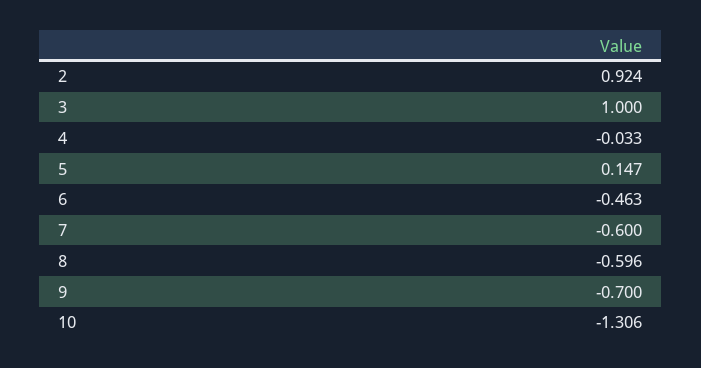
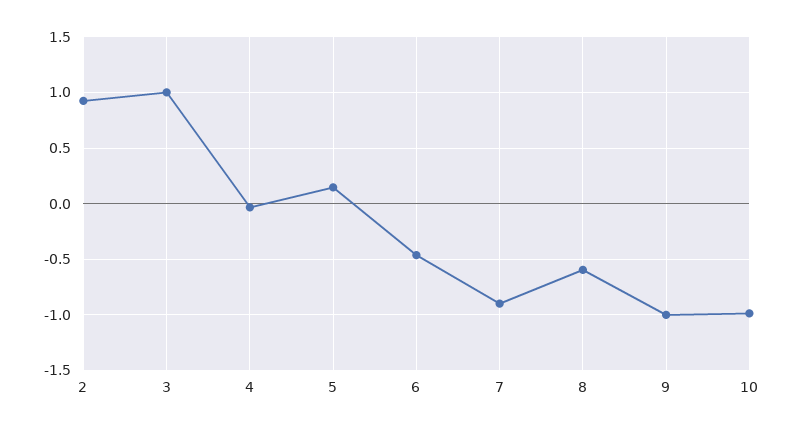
  {
    "2": 0.924,
    "3": 1,
    "4": -0.033,
    "5": 0.147,
    "6": -0.463,
-   "7": -0.6,
+   "7": -0.9,
    "8": -0.596,
-   "9": -0.7,
+   "9": -1,
-   "10": -1.306
+   "10": -1
  }

